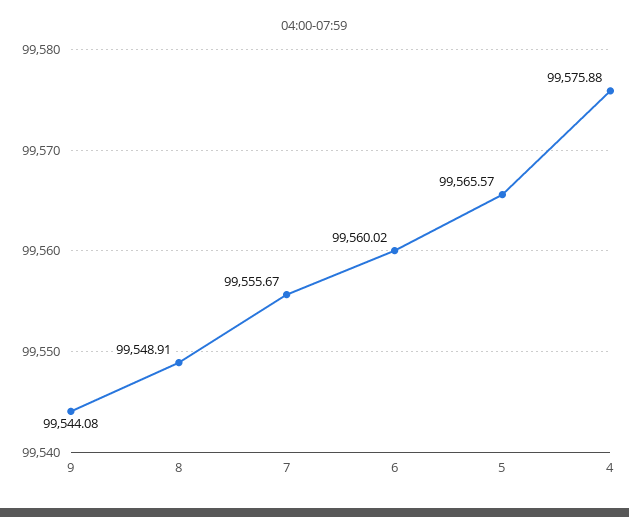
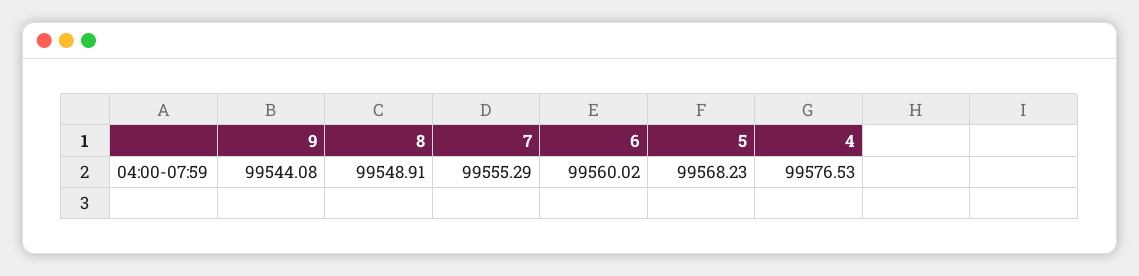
  {
    "9": 99544.08,
    "8": 99548.91,
-   "7": 99555.67,
+   "7": 99555.29,
    "6": 99560.02,
-   "5": 99565.57,
+   "5": 99568.23,
-   "4": 99575.88
+   "4": 99576.53
  }

